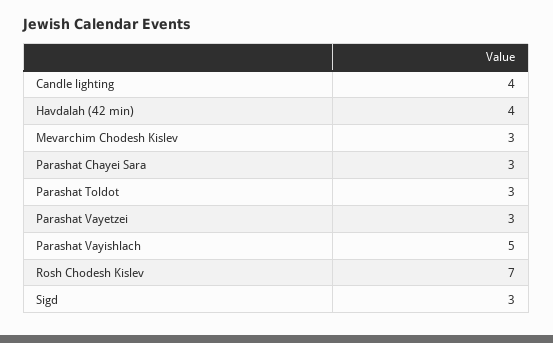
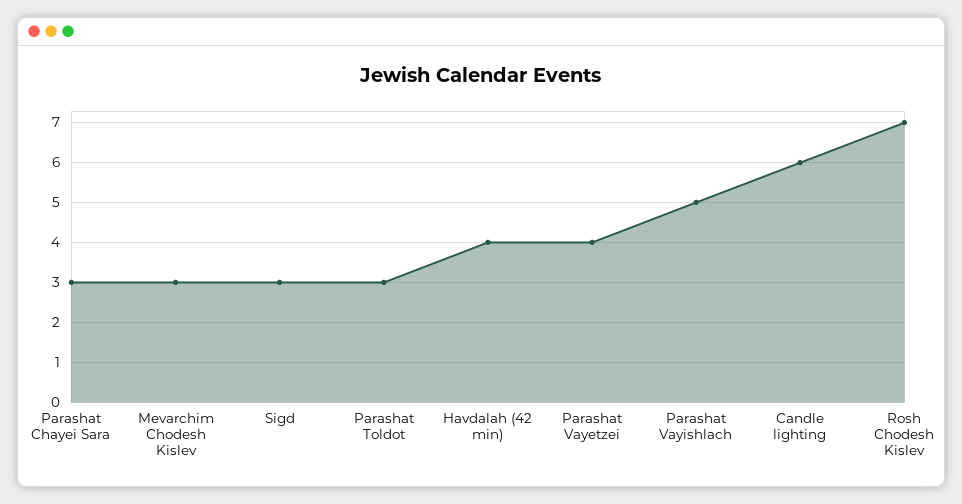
  {
-   "Candle lighting": 4,
+   "Candle lighting": 6,
    "Havdalah (42 min)": 4,
    "Mevarchim Chodesh Kislev": 3,
    "Parashat Chayei Sara": 3,
    "Parashat Toldot": 3,
-   "Parashat Vayetzei": 3,
+   "Parashat Vayetzei": 4,
    "Parashat Vayishlach": 5,
    "Rosh Chodesh Kislev": 7,
    "Sigd": 3
  }

